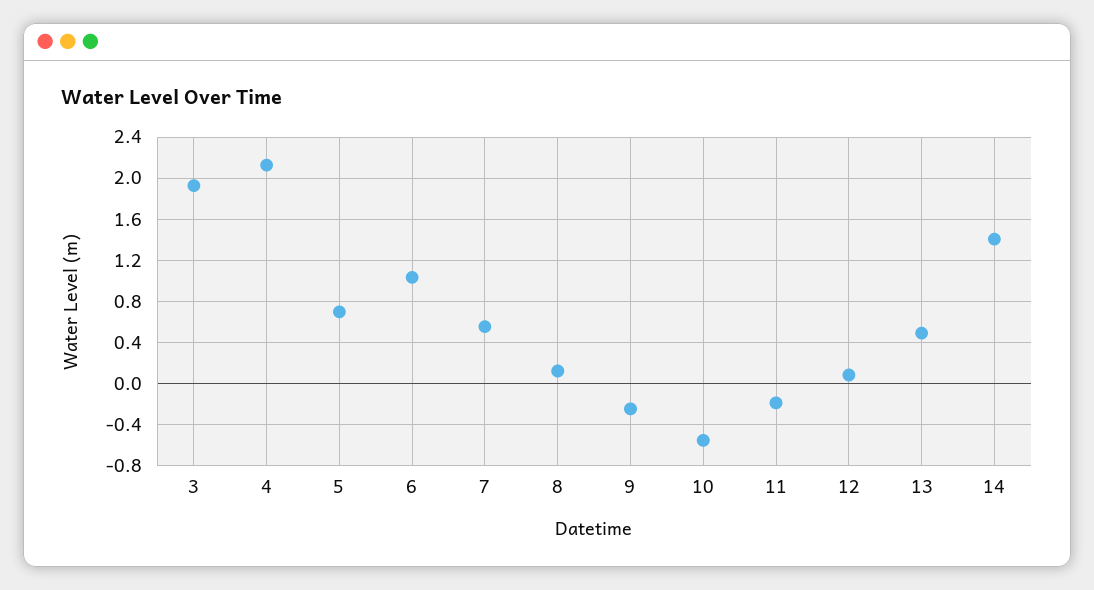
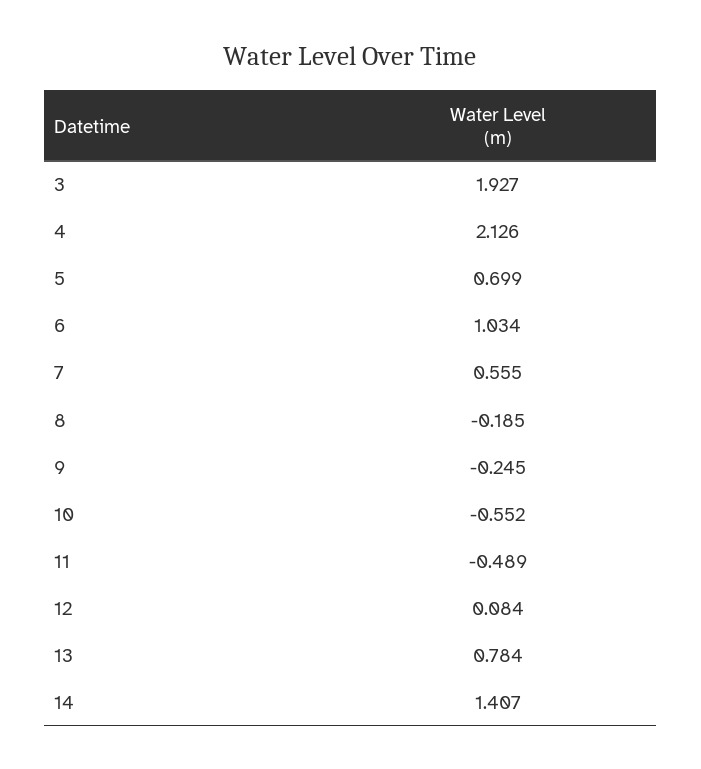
  {
    "3": 1.927,
    "4": 2.126,
    "5": 0.699,
    "6": 1.034,
    "7": 0.555,
-   "8": 0.1,
+   "8": -0.185,
    "9": -0.245,
    "10": -0.552,
-   "11": -0.2,
+   "11": -0.489,
    "12": 0.084,
-   "13": 0.5,
+   "13": 0.784,
    "14": 1.407
  }

